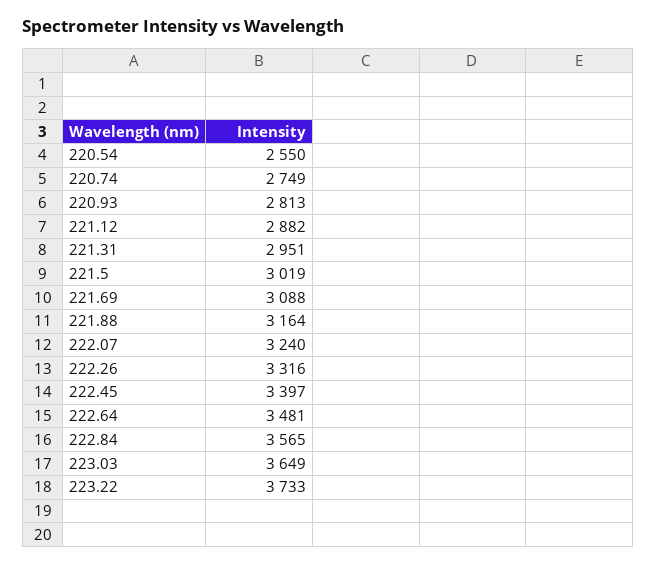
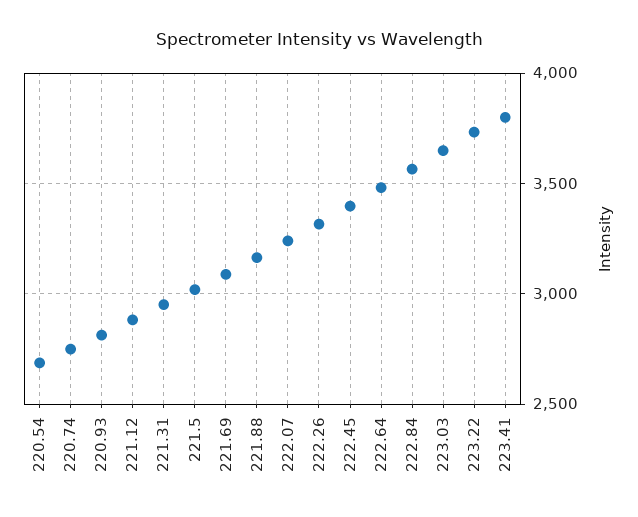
  {
-   "220.54": 2550,
+   "220.54": 2700,
    "220.74": 2749,
    "220.93": 2813,
    "221.12": 2882,
    "221.31": 2951,
    "221.5": 3019,
    "221.69": 3088,
    "221.88": 3164,
    "222.07": 3240,
    "222.26": 3316,
    "222.45": 3397,
    "222.64": 3481,
    "222.84": 3565,
    "223.03": 3649,
-   "223.22": 3733
+   "223.22": 3733,
+   "223.41": 3800
  }

